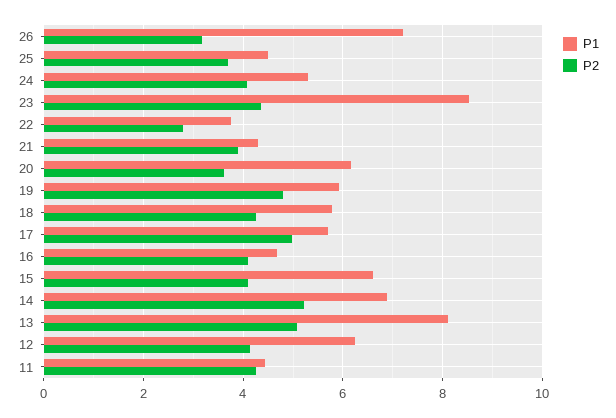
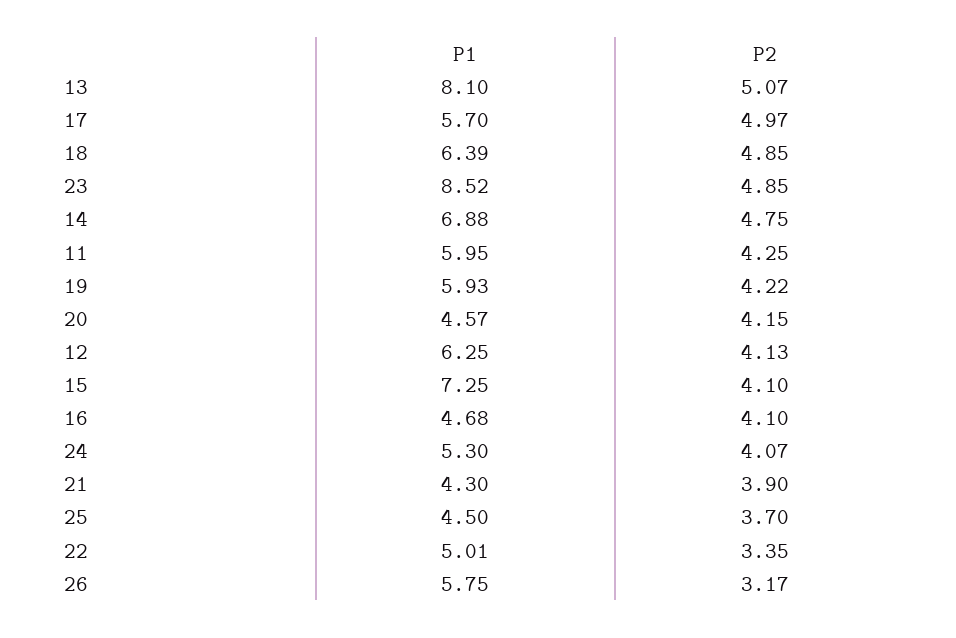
  {
    "P1": {
-     "26": 7.2,
+     "26": 5.75,
      "25": 4.5,
      "24": 5.3,
      "23": 8.52,
-     "22": 3.8,
+     "22": 5.01,
      "21": 4.3,
-     "20": 6.2,
+     "20": 4.57,
      "19": 5.93,
-     "18": 5.8,
+     "18": 6.39,
      "17": 5.7,
      "16": 4.68,
-     "15": 6.6,
+     "15": 7.25,
      "14": 6.88,
      "13": 8.1,
      "12": 6.25,
-     "11": 4.4
+     "11": 5.95
    },
    "P2": {
      "26": 3.17,
      "25": 3.7,
      "24": 4.07,
-     "23": 4.4,
+     "23": 4.85,
-     "22": 2.8,
+     "22": 3.35,
      "21": 3.9,
-     "20": 3.6,
+     "20": 4.15,
-     "19": 4.8,
+     "19": 4.22,
-     "18": 4.2,
+     "18": 4.85,
      "17": 4.97,
      "16": 4.1,
      "15": 4.1,
-     "14": 5.2,
+     "14": 4.75,
      "13": 5.07,
      "12": 4.13,
      "11": 4.25
    }
  }

